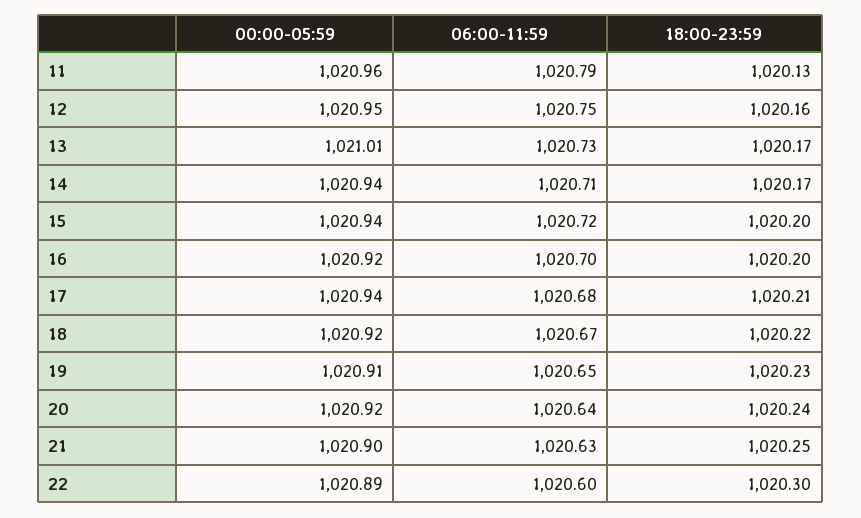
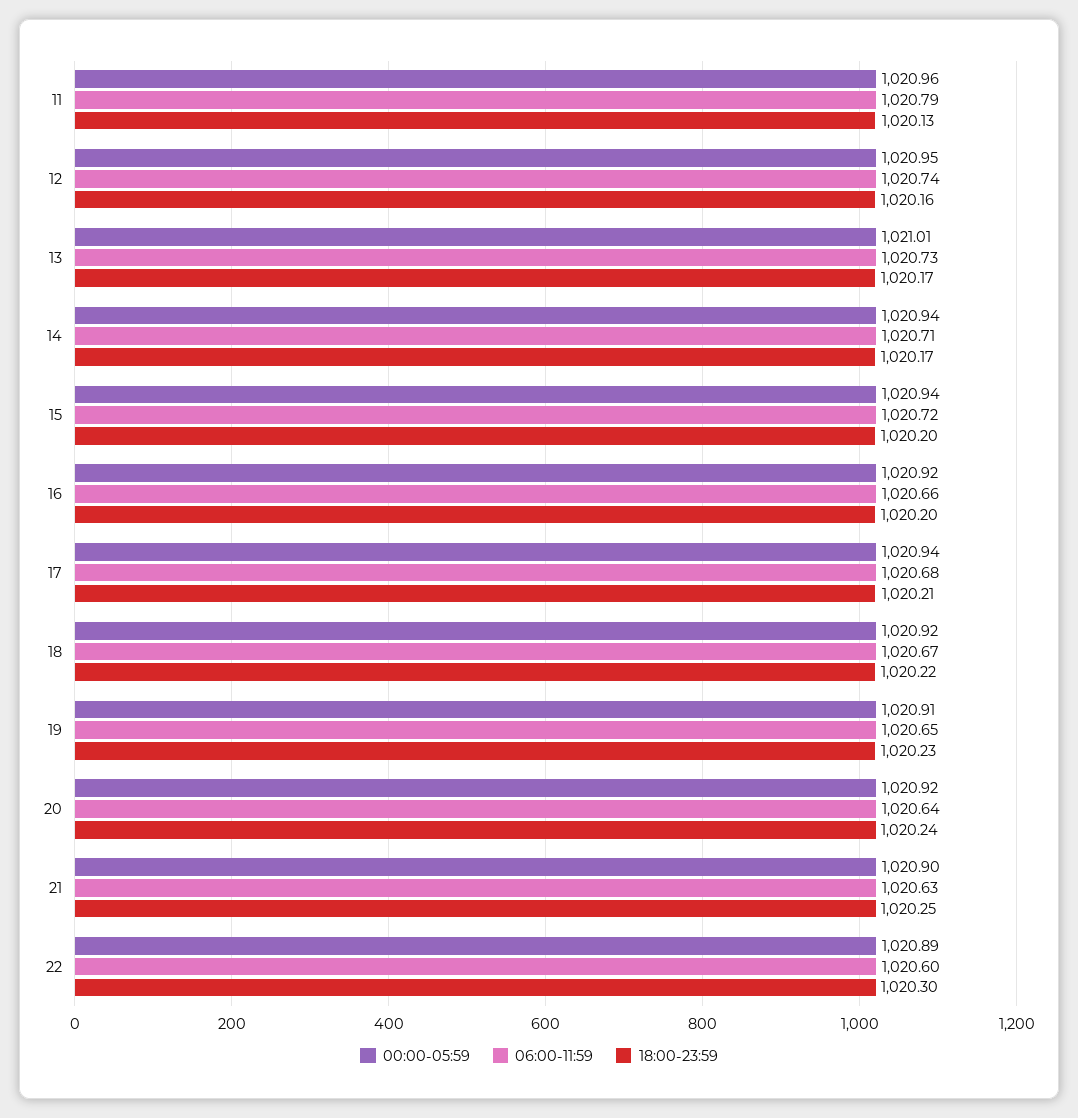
  {
    "00:00-05:59": {
      "11": 1020.96,
      "12": 1020.95,
      "13": 1021.01,
      "14": 1020.94,
      "15": 1020.94,
      "16": 1020.92,
      "17": 1020.94,
      "18": 1020.92,
      "19": 1020.91,
      "20": 1020.92,
      "21": 1020.9,
      "22": 1020.89
    },
    "06:00-11:59": {
      "11": 1020.79,
-     "12": 1020.75,
+     "12": 1020.74,
      "13": 1020.73,
      "14": 1020.71,
      "15": 1020.72,
-     "16": 1020.7,
+     "16": 1020.66,
      "17": 1020.68,
      "18": 1020.67,
      "19": 1020.65,
      "20": 1020.64,
      "21": 1020.63,
      "22": 1020.6
    },
    "18:00-23:59": {
      "11": 1020.13,
      "12": 1020.16,
      "13": 1020.17,
      "14": 1020.17,
      "15": 1020.2,
      "16": 1020.2,
      "17": 1020.21,
      "18": 1020.22,
      "19": 1020.23,
      "20": 1020.24,
      "21": 1020.25,
      "22": 1020.3
    }
  }

